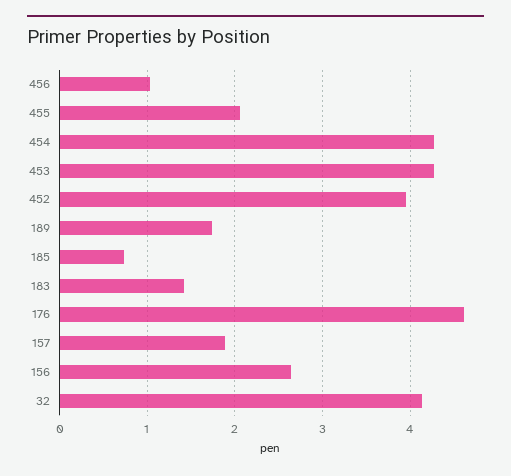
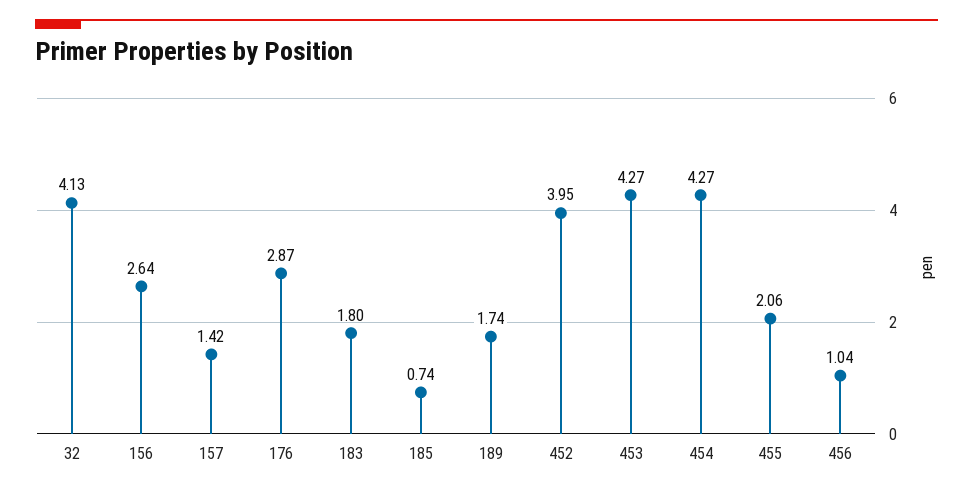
  {
    "456": 1.04,
    "455": 2.06,
    "454": 4.27,
    "453": 4.27,
    "452": 3.95,
    "189": 1.74,
    "185": 0.74,
-   "183": 1.4,
+   "183": 1.8,
-   "176": 4.6,
+   "176": 2.87,
-   "157": 1.9,
+   "157": 1.42,
    "156": 2.64,
    "32": 4.13
  }

